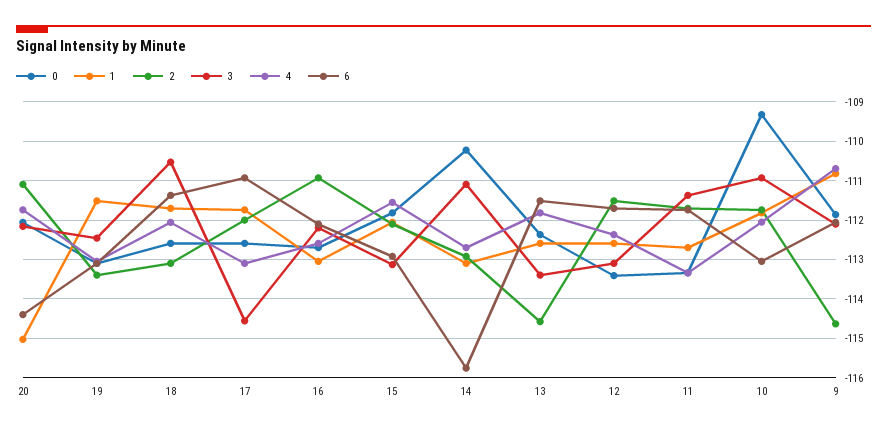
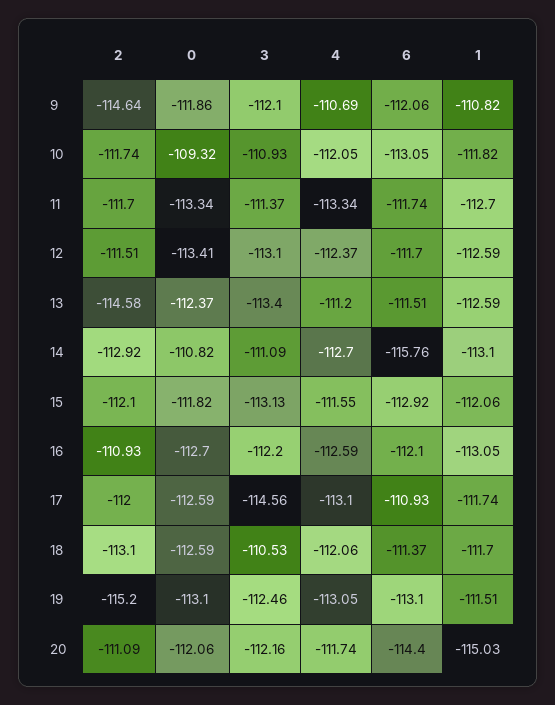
  {
    "0": {
      "20": -112.06,
      "19": -113.1,
      "18": -112.59,
      "17": -112.59,
      "16": -112.7,
      "15": -111.82,
-     "14": -110.2,
+     "14": -110.82,
      "13": -112.37,
      "12": -113.41,
      "11": -113.34,
      "10": -109.32,
      "9": -111.86
    },
    "1": {
      "20": -115.03,
      "19": -111.51,
      "18": -111.7,
      "17": -111.74,
      "16": -113.05,
      "15": -112.06,
      "14": -113.1,
      "13": -112.59,
      "12": -112.59,
      "11": -112.7,
      "10": -111.82,
      "9": -110.82
    },
    "2": {
      "20": -111.09,
-     "19": -113.4,
+     "19": -115.2,
      "18": -113.1,
      "17": -112,
      "16": -110.93,
      "15": -112.1,
      "14": -112.92,
      "13": -114.58,
      "12": -111.51,
      "11": -111.7,
      "10": -111.74,
      "9": -114.64
    },
    "3": {
      "20": -112.16,
      "19": -112.46,
      "18": -110.53,
      "17": -114.56,
      "16": -112.2,
      "15": -113.13,
      "14": -111.09,
      "13": -113.4,
      "12": -113.1,
      "11": -111.37,
      "10": -110.93,
      "9": -112.1
    },
    "4": {
      "20": -111.74,
      "19": -113.05,
      "18": -112.06,
      "17": -113.1,
      "16": -112.59,
      "15": -111.55,
      "14": -112.7,
-     "13": -111.8,
+     "13": -111.2,
      "12": -112.37,
      "11": -113.34,
      "10": -112.05,
      "9": -110.69
    },
    "6": {
      "20": -114.4,
      "19": -113.1,
      "18": -111.37,
      "17": -110.93,
      "16": -112.1,
      "15": -112.92,
      "14": -115.76,
      "13": -111.51,
      "12": -111.7,
      "11": -111.74,
      "10": -113.05,
      "9": -112.06
    }
  }

